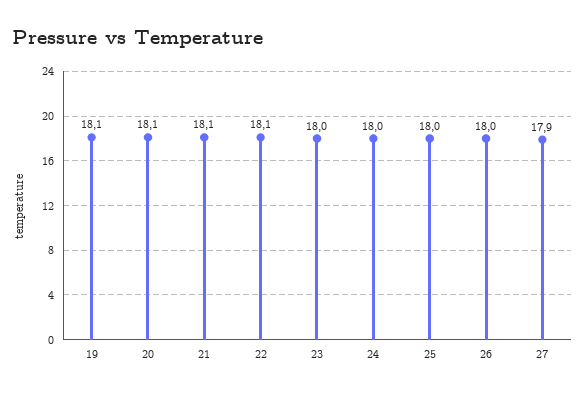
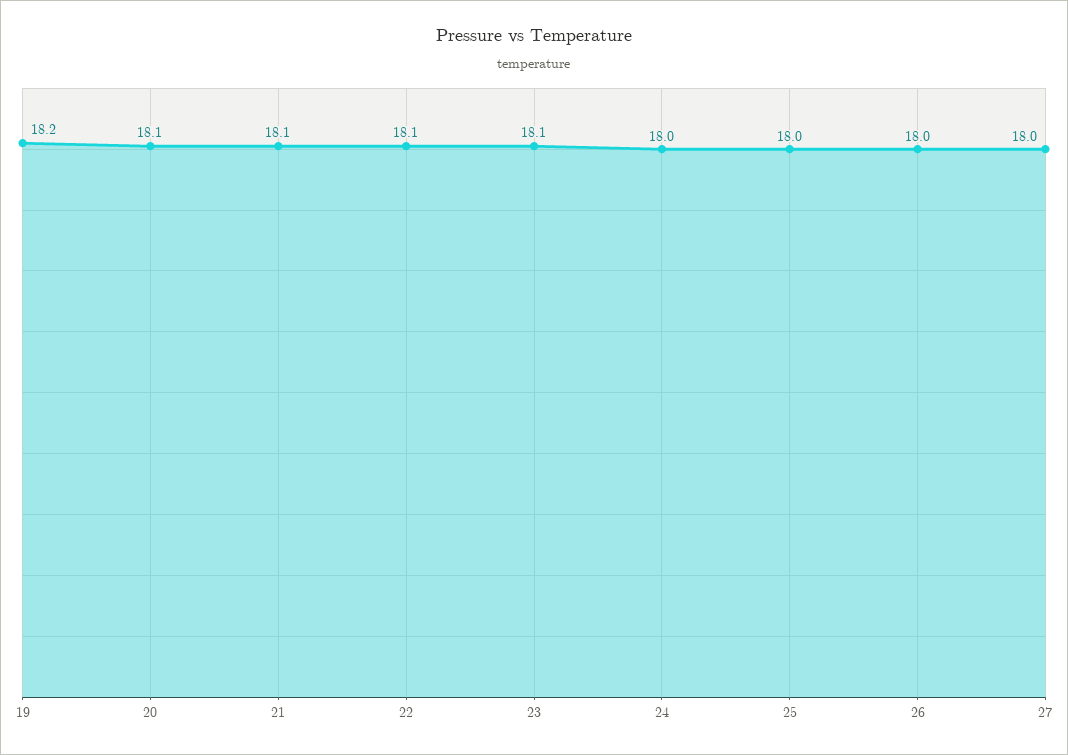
  {
-   "19": 18.1,
+   "19": 18.2,
    "20": 18.1,
    "21": 18.1,
    "22": 18.1,
-   "23": 18,
+   "23": 18.1,
    "24": 18,
    "25": 18,
    "26": 18,
-   "27": 17.9
+   "27": 18
  }

